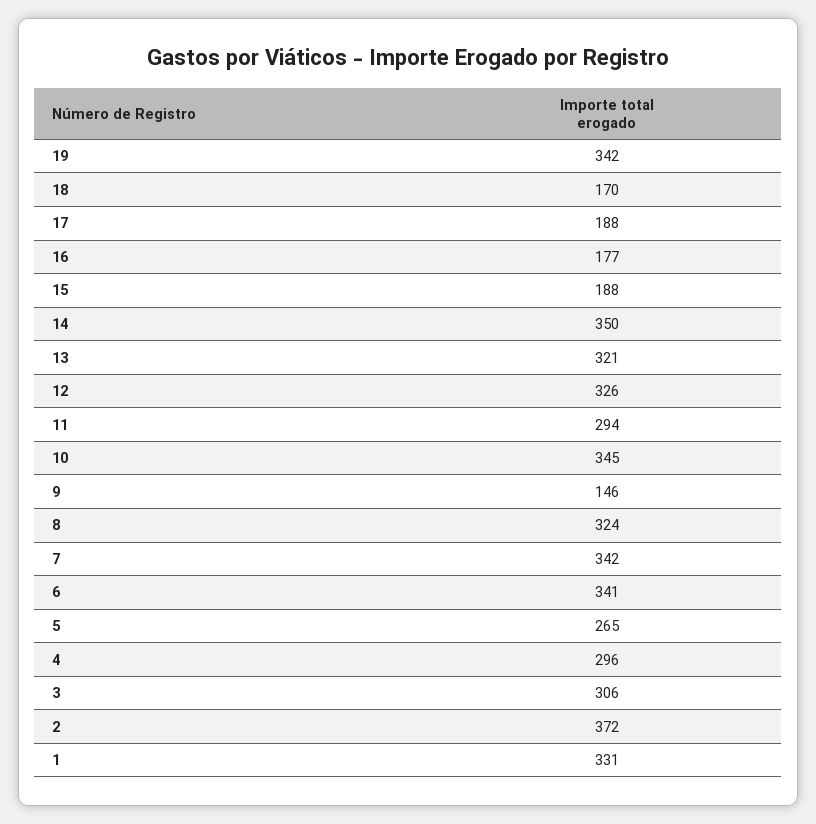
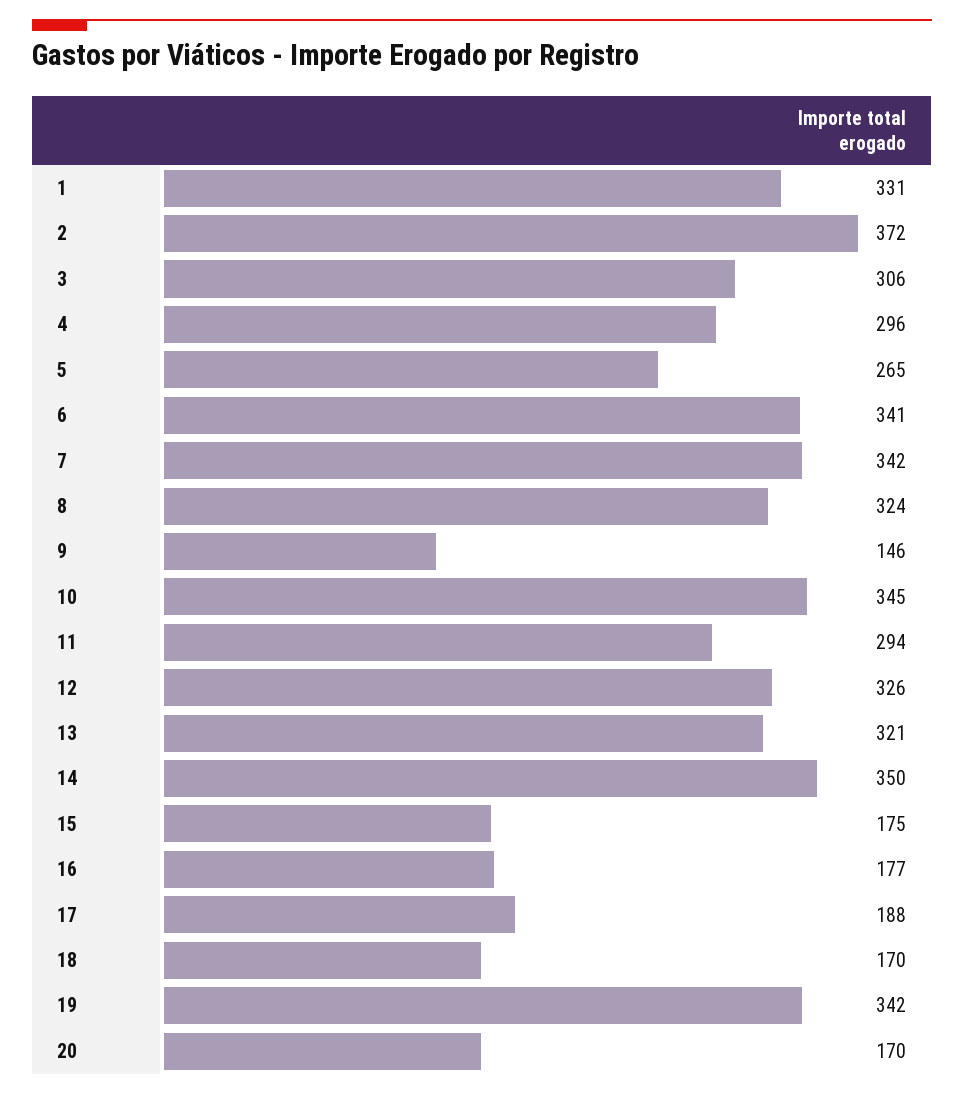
  {
    "19": 342,
    "18": 170,
    "17": 188,
    "16": 177,
-   "15": 188,
+   "15": 175,
    "14": 350,
    "13": 321,
    "12": 326,
    "11": 294,
    "10": 345,
    "9": 146,
    "8": 324,
    "7": 342,
    "6": 341,
    "5": 265,
    "4": 296,
    "3": 306,
    "2": 372,
-   "1": 331
+   "1": 331,
+   "20": 170
  }

